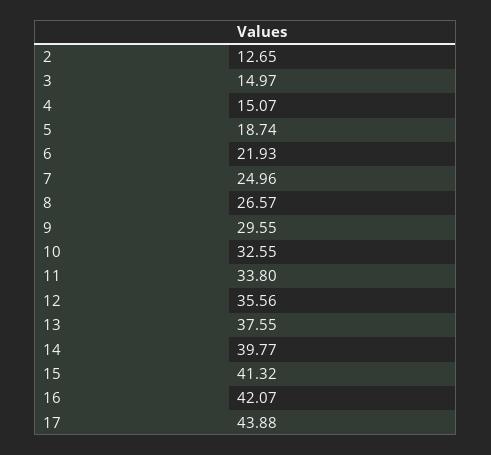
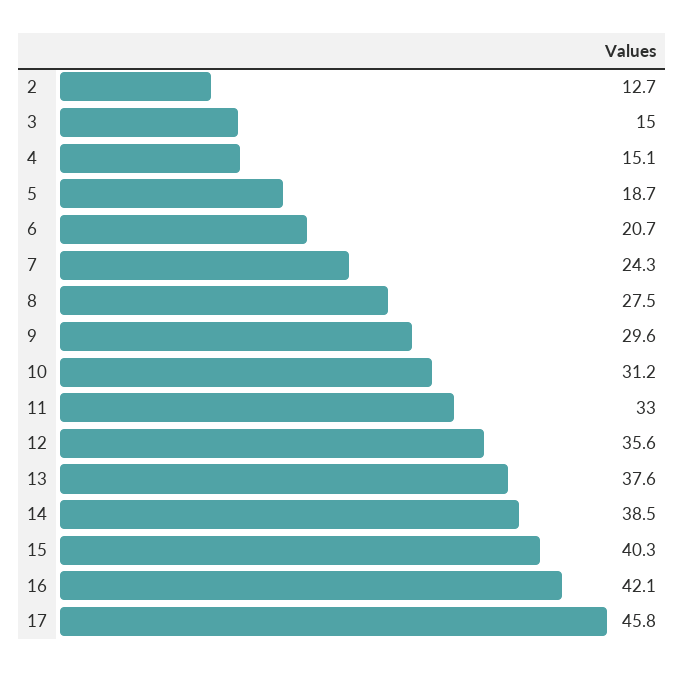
  {
    "2": 12.65,
    "3": 14.97,
    "4": 15.07,
    "5": 18.74,
-   "6": 21.93,
+   "6": 20.7,
-   "7": 24.96,
+   "7": 24.3,
-   "8": 26.57,
+   "8": 27.5,
    "9": 29.55,
-   "10": 32.55,
+   "10": 31.2,
-   "11": 33.8,
+   "11": 33,
    "12": 35.56,
    "13": 37.55,
-   "14": 39.77,
+   "14": 38.5,
-   "15": 41.32,
+   "15": 40.3,
    "16": 42.07,
-   "17": 43.88
+   "17": 45.8
  }

